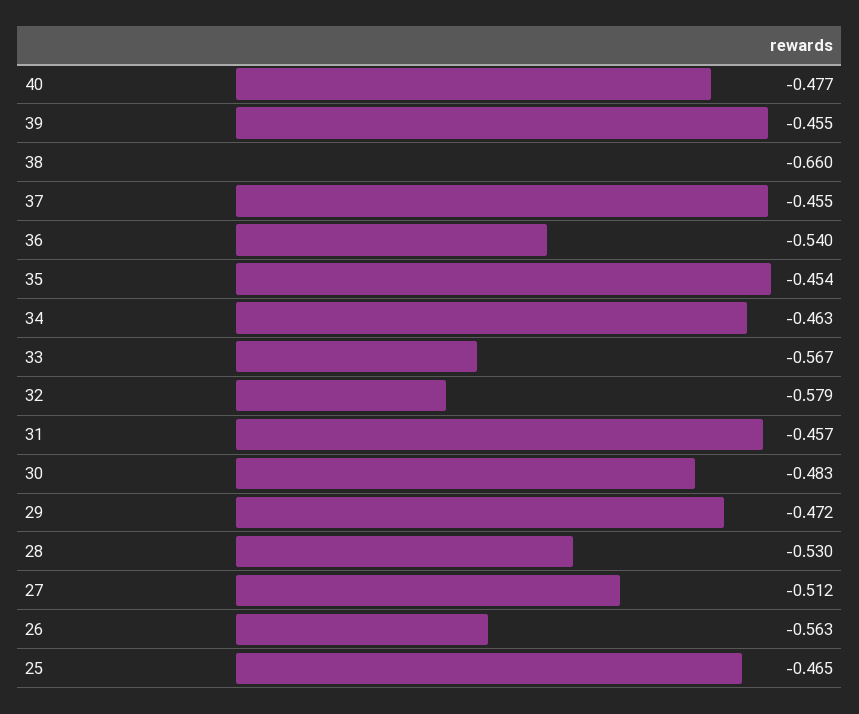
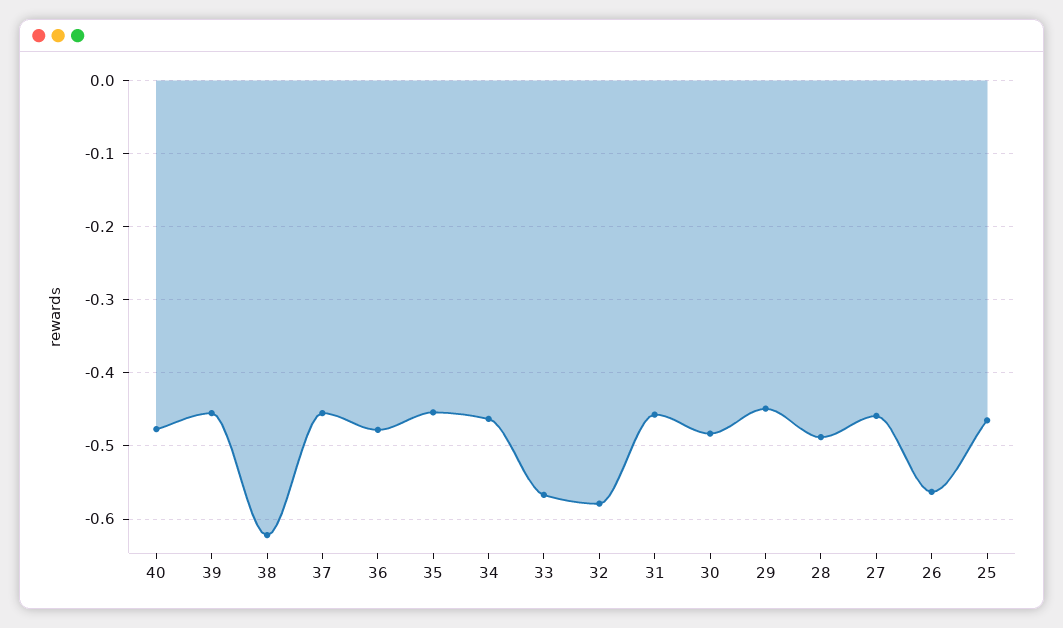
  {
    "40": -0.477,
    "39": -0.455,
-   "38": -0.66,
+   "38": -0.62,
    "37": -0.455,
-   "36": -0.54,
+   "36": -0.48,
    "35": -0.454,
    "34": -0.463,
    "33": -0.567,
    "32": -0.579,
    "31": -0.457,
    "30": -0.483,
-   "29": -0.472,
+   "29": -0.45,
-   "28": -0.53,
+   "28": -0.49,
-   "27": -0.512,
+   "27": -0.46,
    "26": -0.563,
    "25": -0.465
  }

